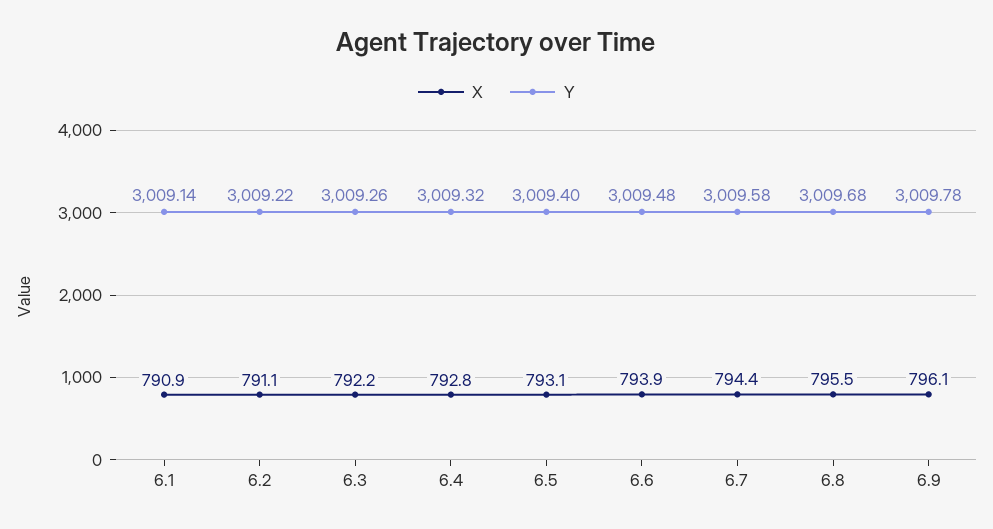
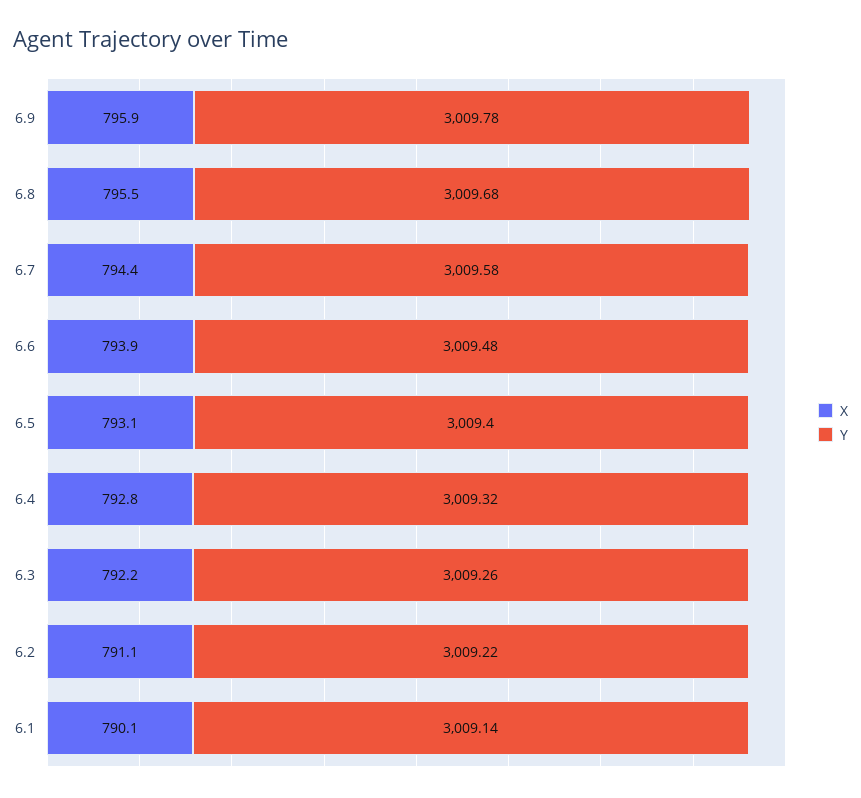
  {
    "X": {
-     "6.1": 790.9,
+     "6.1": 790.1,
      "6.2": 791.1,
      "6.3": 792.2,
      "6.4": 792.8,
      "6.5": 793.1,
      "6.6": 793.9,
      "6.7": 794.4,
      "6.8": 795.5,
-     "6.9": 796.1
+     "6.9": 795.9
    },
    "Y": {
      "6.1": 3009.14,
      "6.2": 3009.22,
      "6.3": 3009.26,
      "6.4": 3009.32,
      "6.5": 3009.4,
      "6.6": 3009.48,
      "6.7": 3009.58,
      "6.8": 3009.68,
      "6.9": 3009.78
    }
  }

